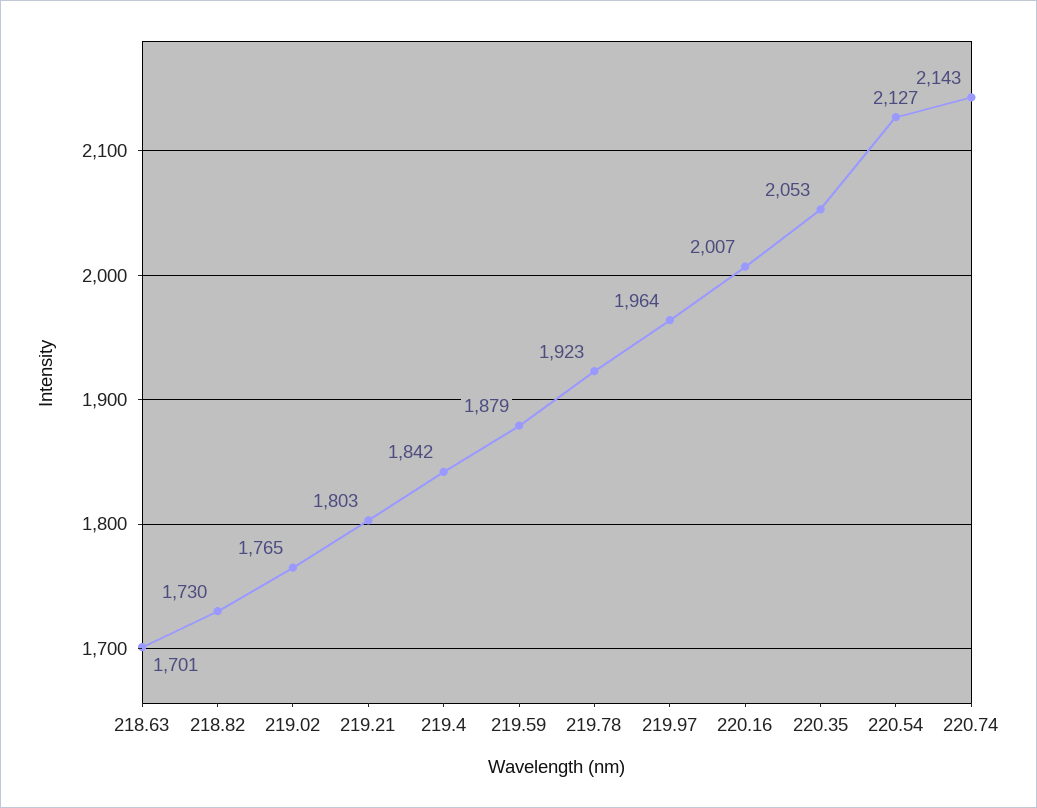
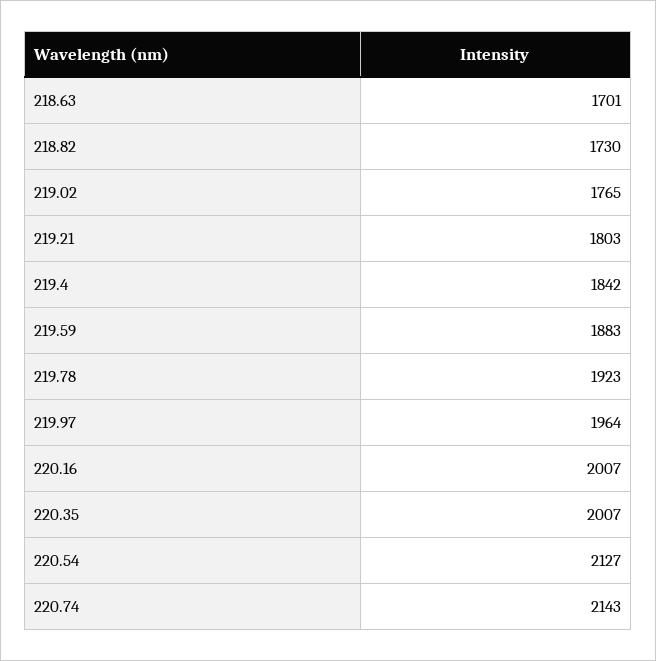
  {
    "218.63": 1701,
    "218.82": 1730,
    "219.02": 1765,
    "219.21": 1803,
    "219.4": 1842,
-   "219.59": 1879,
+   "219.59": 1883,
    "219.78": 1923,
    "219.97": 1964,
    "220.16": 2007,
-   "220.35": 2053,
+   "220.35": 2007,
    "220.54": 2127,
    "220.74": 2143
  }

